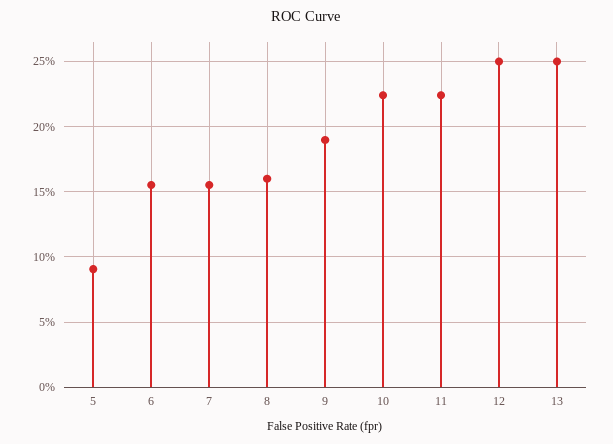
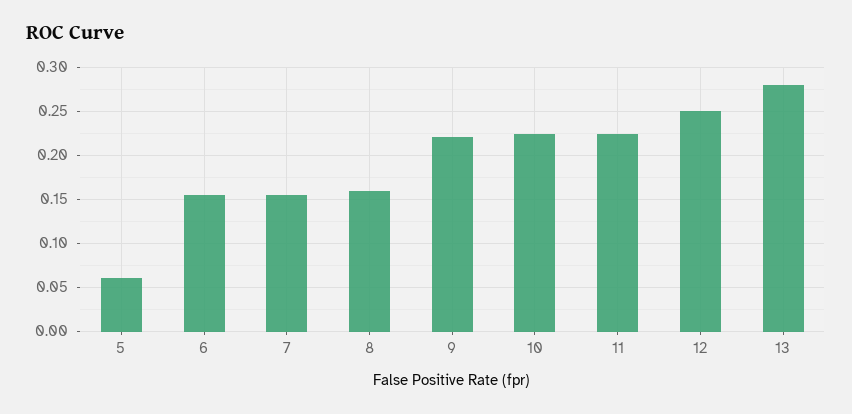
  {
-   "5": 0.09,
+   "5": 0.06,
    "6": 0.155,
    "7": 0.155,
    "8": 0.16,
-   "9": 0.19,
+   "9": 0.22,
    "10": 0.225,
    "11": 0.225,
    "12": 0.25,
-   "13": 0.25
+   "13": 0.28
  }

